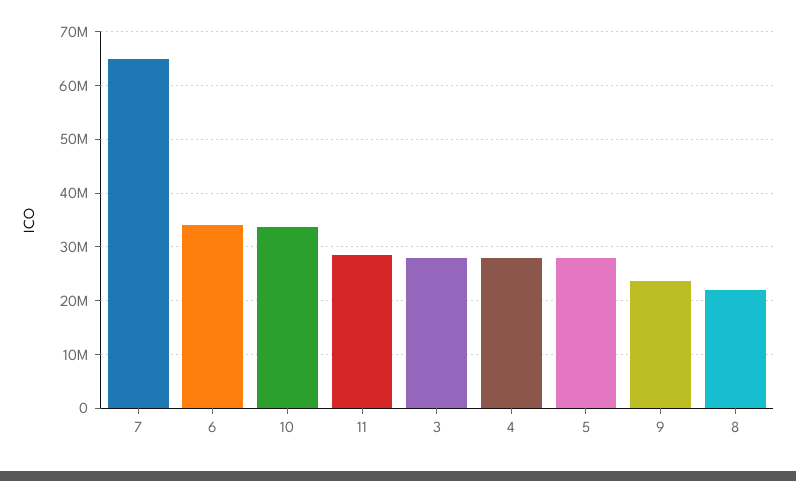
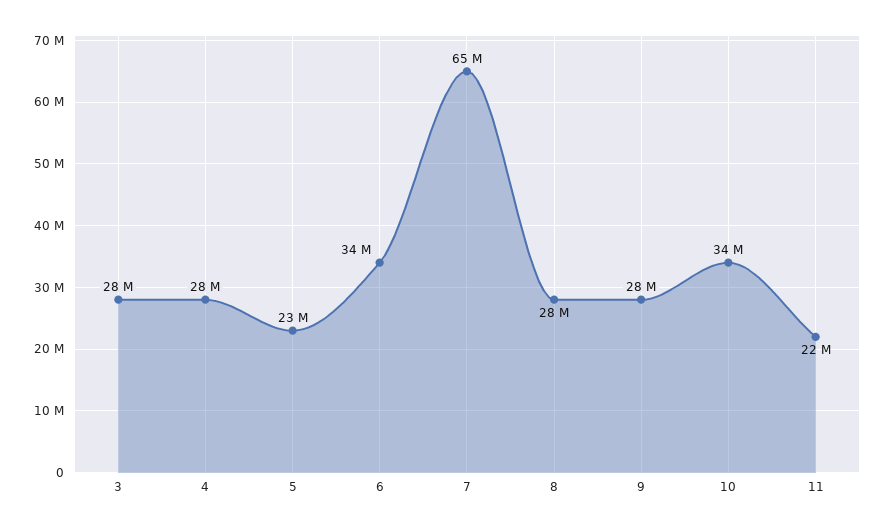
  {
    "7": 65000000,
    "6": 34000000,
    "10": 34000000,
-   "11": 28000000,
+   "11": 22000000,
    "3": 28000000,
    "4": 28000000,
-   "5": 28000000,
+   "5": 23000000,
-   "9": 24000000,
+   "9": 28000000,
-   "8": 22000000
+   "8": 28000000
  }

